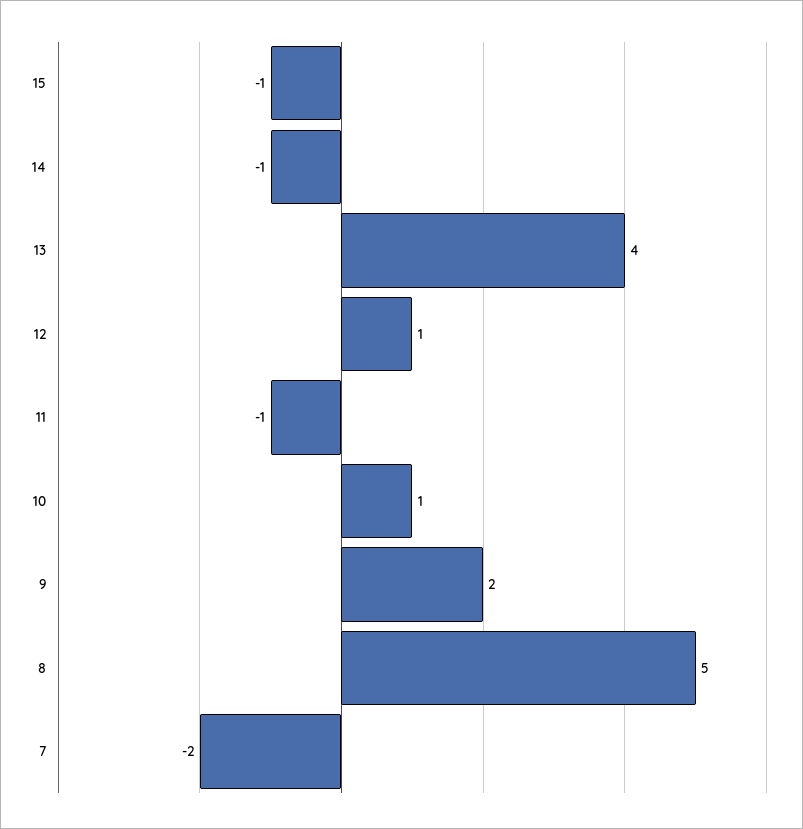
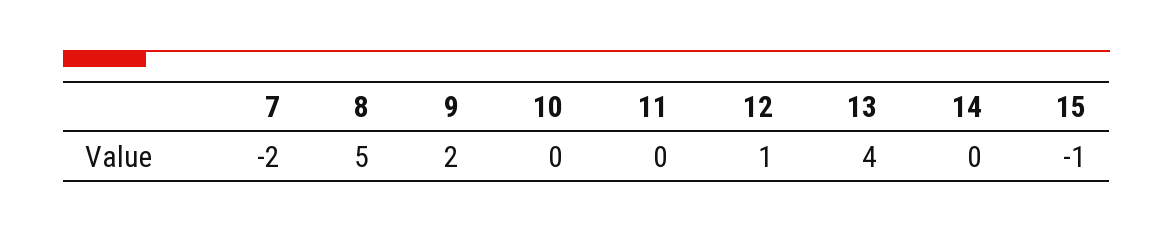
  {
    "15": -1,
-   "14": -1,
+   "14": 0,
    "13": 4,
    "12": 1,
-   "11": -1,
+   "11": 0,
-   "10": 1,
+   "10": 0,
    "9": 2,
    "8": 5,
    "7": -2
  }

